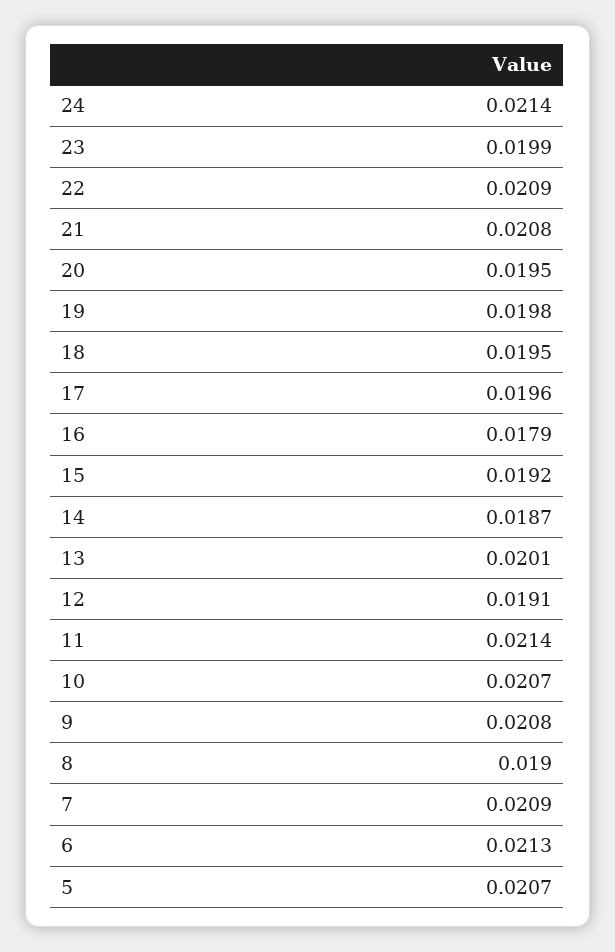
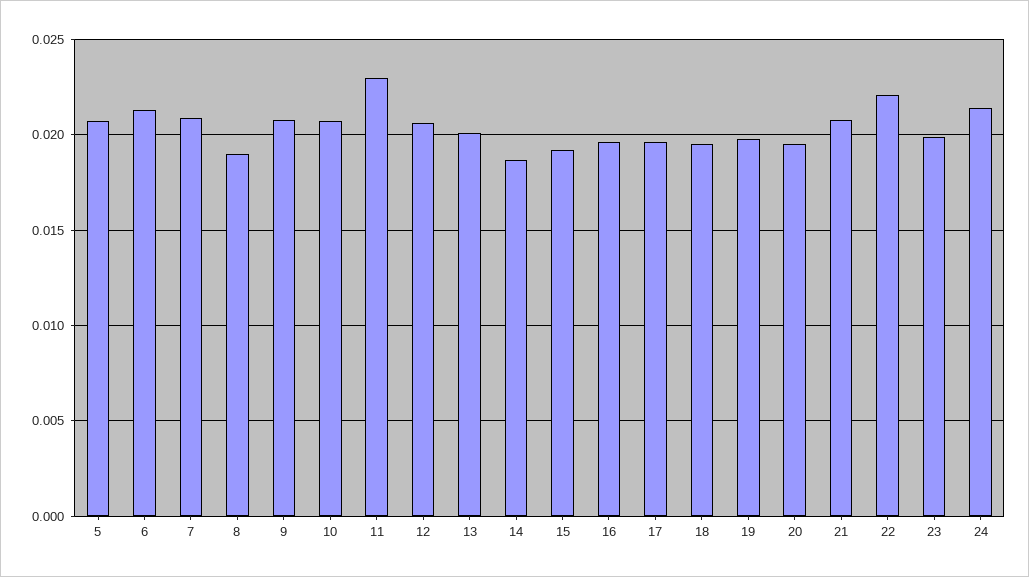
  {
    "24": 0.0214,
    "23": 0.0199,
-   "22": 0.0209,
+   "22": 0.022,
    "21": 0.0208,
    "20": 0.0195,
    "19": 0.0198,
    "18": 0.0195,
    "17": 0.0196,
-   "16": 0.0179,
+   "16": 0.0195,
    "15": 0.0192,
    "14": 0.0187,
    "13": 0.0201,
-   "12": 0.0191,
+   "12": 0.0205,
-   "11": 0.0214,
+   "11": 0.023,
    "10": 0.0207,
    "9": 0.0208,
    "8": 0.019,
    "7": 0.0209,
    "6": 0.0213,
    "5": 0.0207
  }

